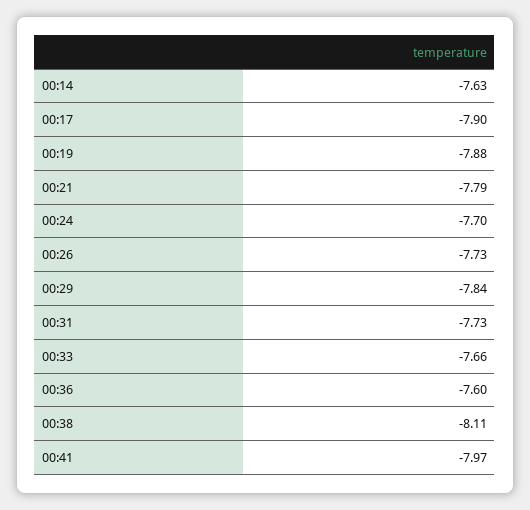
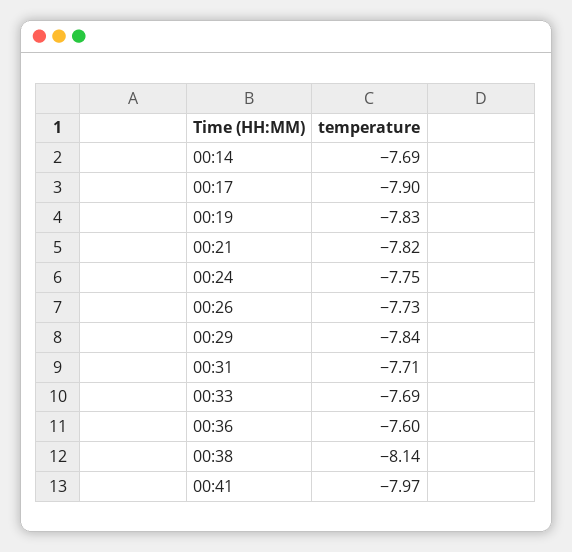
  {
-   "00:14": -7.63,
+   "00:14": -7.69,
    "00:17": -7.9,
-   "00:19": -7.88,
+   "00:19": -7.83,
-   "00:21": -7.79,
+   "00:21": -7.82,
-   "00:24": -7.7,
+   "00:24": -7.75,
    "00:26": -7.73,
    "00:29": -7.84,
-   "00:31": -7.73,
+   "00:31": -7.71,
-   "00:33": -7.66,
+   "00:33": -7.69,
    "00:36": -7.6,
-   "00:38": -8.11,
+   "00:38": -8.14,
    "00:41": -7.97
  }

